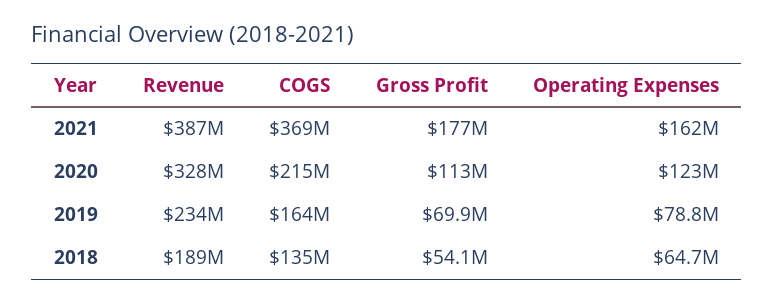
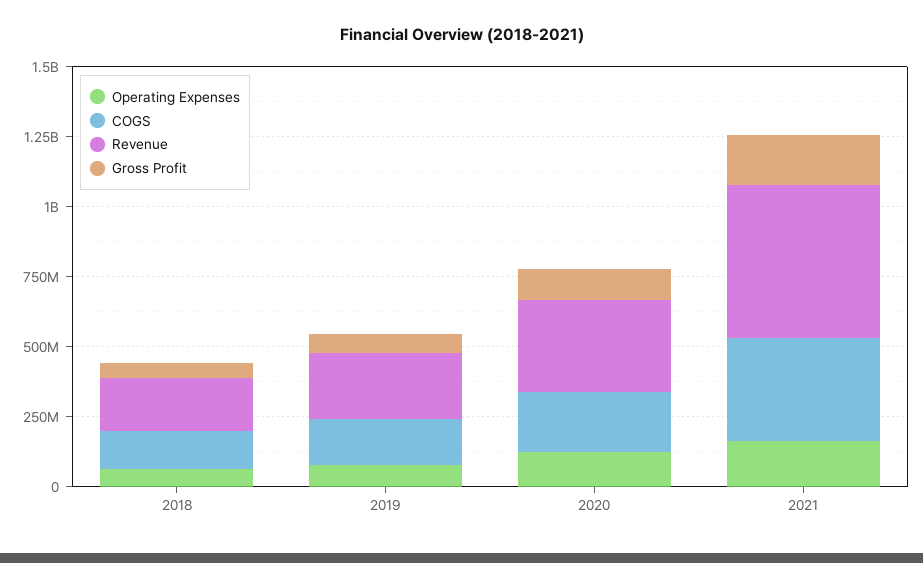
  {
    "Revenue": {
-     "2021": 387000000,
+     "2021": 550000000,
      "2020": 328000000,
      "2019": 234000000,
      "2018": 189000000
    },
    "COGS": {
      "2021": 369000000,
      "2020": 215000000,
      "2019": 164000000,
      "2018": 135000000
    },
    "Gross Profit": {
      "2021": 177000000,
      "2020": 113000000,
      "2019": 69900000,
      "2018": 54100000
    },
    "Operating Expenses": {
      "2021": 162000000,
      "2020": 123000000,
      "2019": 78800000,
      "2018": 64700000
    }
  }

